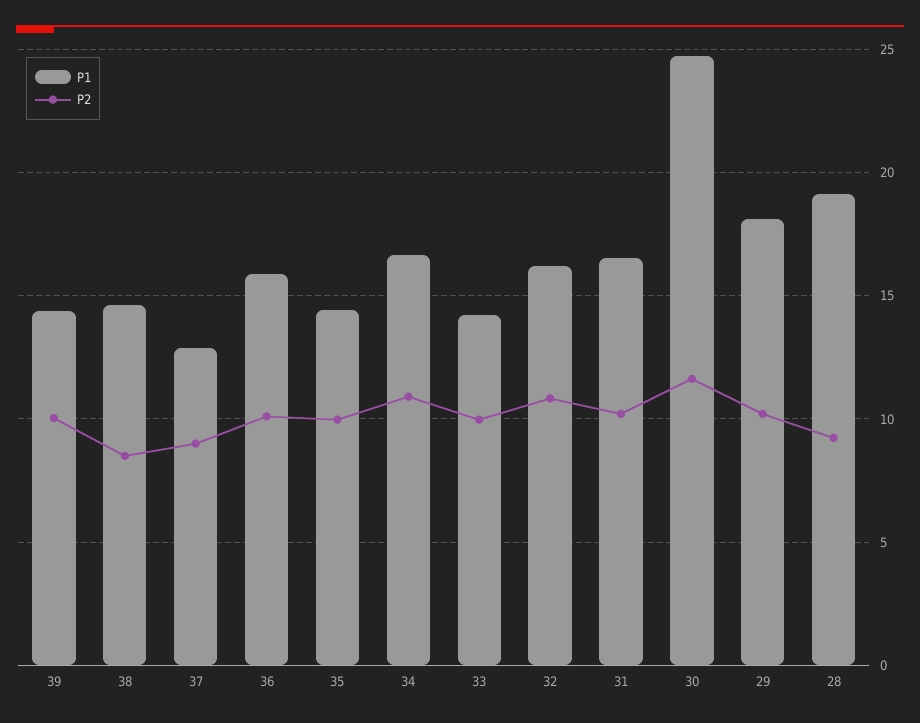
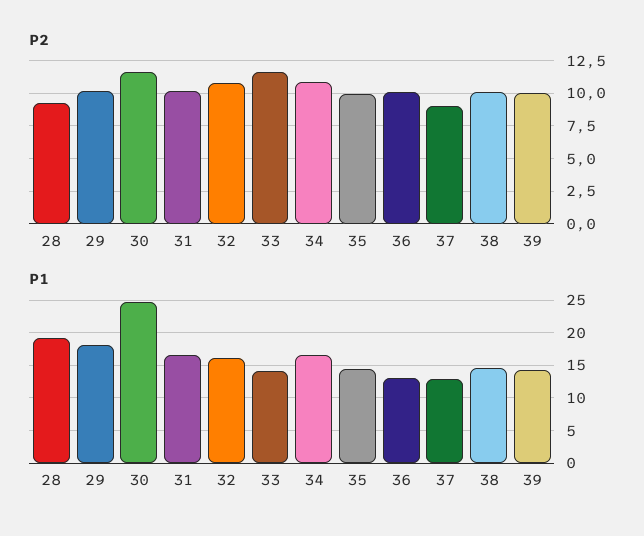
  {
    "P1": {
      "39": 14.5,
      "38": 14.5,
      "37": 13,
-     "36": 16,
+     "36": 13,
      "35": 14.5,
      "34": 16.5,
      "33": 14,
      "32": 16,
      "31": 16.5,
      "30": 24.5,
      "29": 18,
      "28": 19
    },
    "P2": {
      "39": 10,
-     "38": 8.5,
+     "38": 10,
      "37": 9,
      "36": 10,
      "35": 10,
      "34": 11,
-     "33": 10,
+     "33": 11.5,
      "32": 11,
      "31": 10,
      "30": 11.5,
      "29": 10,
      "28": 9
    }
  }

